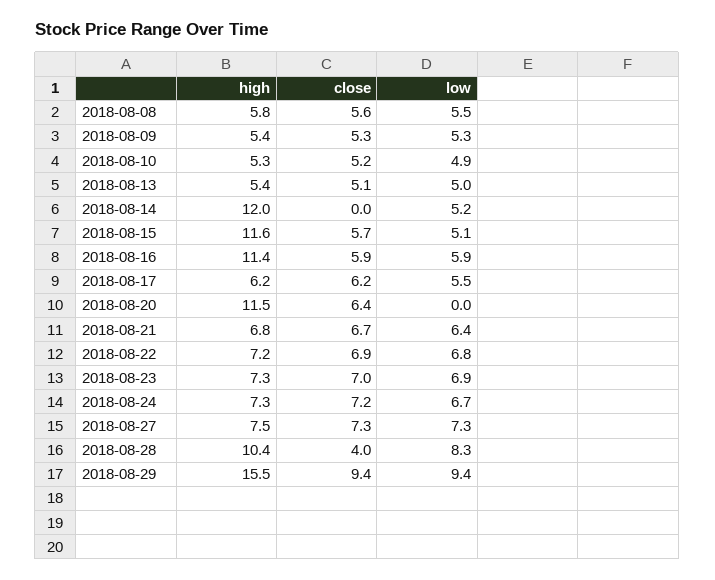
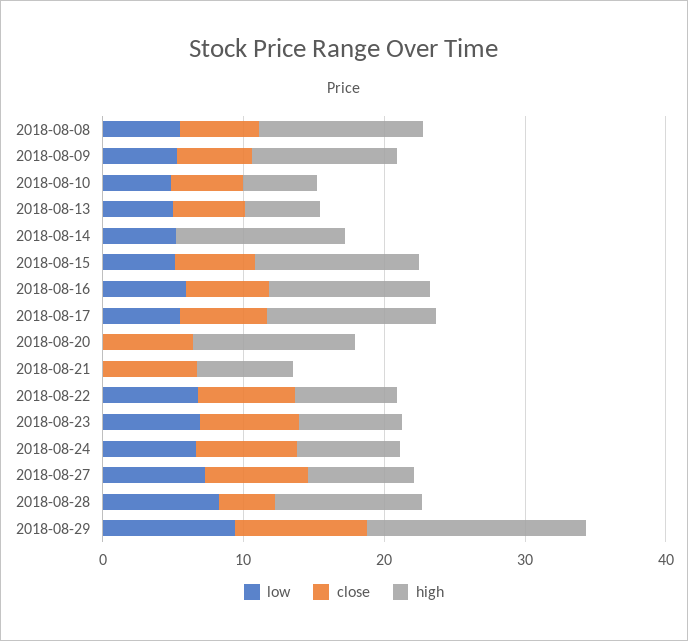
  {
    "high": {
-     "2018-08-08": 5.8,
+     "2018-08-08": 12,
-     "2018-08-09": 5.4,
+     "2018-08-09": 10,
      "2018-08-10": 5.3,
      "2018-08-13": 5.4,
      "2018-08-14": 12,
      "2018-08-15": 11.6,
      "2018-08-16": 11.4,
-     "2018-08-17": 6.2,
+     "2018-08-17": 12,
      "2018-08-20": 11.5,
      "2018-08-21": 6.8,
      "2018-08-22": 7.2,
      "2018-08-23": 7.3,
      "2018-08-24": 7.3,
      "2018-08-27": 7.5,
      "2018-08-28": 10.4,
      "2018-08-29": 15.5
    },
    "close": {
      "2018-08-08": 5.6,
      "2018-08-09": 5.3,
      "2018-08-10": 5.2,
      "2018-08-13": 5.1,
      "2018-08-14": 0,
      "2018-08-15": 5.7,
      "2018-08-16": 5.9,
      "2018-08-17": 6.2,
      "2018-08-20": 6.4,
      "2018-08-21": 6.7,
      "2018-08-22": 6.9,
      "2018-08-23": 7,
      "2018-08-24": 7.2,
      "2018-08-27": 7.3,
      "2018-08-28": 4,
      "2018-08-29": 9.4
    },
    "low": {
      "2018-08-08": 5.5,
      "2018-08-09": 5.3,
      "2018-08-10": 4.9,
      "2018-08-13": 5,
      "2018-08-14": 5.2,
      "2018-08-15": 5.1,
      "2018-08-16": 5.9,
      "2018-08-17": 5.5,
      "2018-08-20": 0,
-     "2018-08-21": 6.4,
+     "2018-08-21": 0,
      "2018-08-22": 6.8,
      "2018-08-23": 6.9,
      "2018-08-24": 6.7,
      "2018-08-27": 7.3,
      "2018-08-28": 8.3,
      "2018-08-29": 9.4
    }
  }

